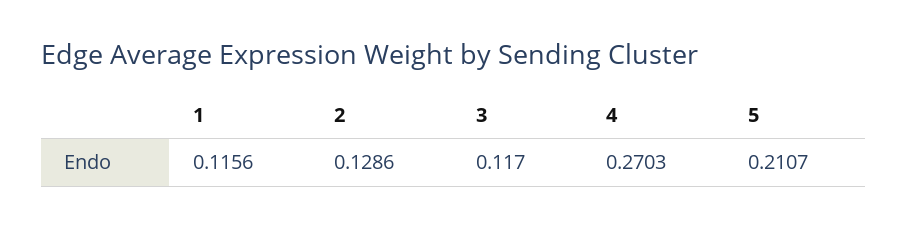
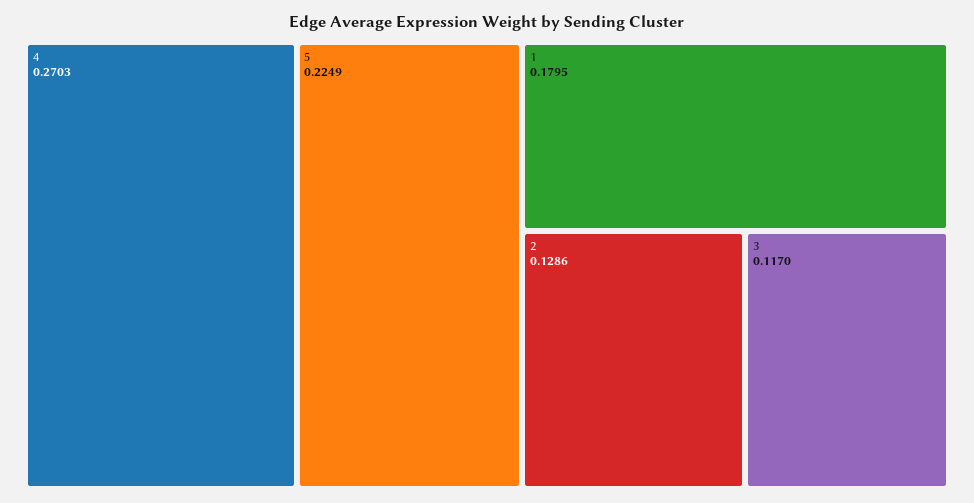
  {
-   "1": 0.1156,
+   "1": 0.1795,
    "2": 0.1286,
    "3": 0.117,
    "4": 0.2703,
-   "5": 0.2107
+   "5": 0.2249
  }

